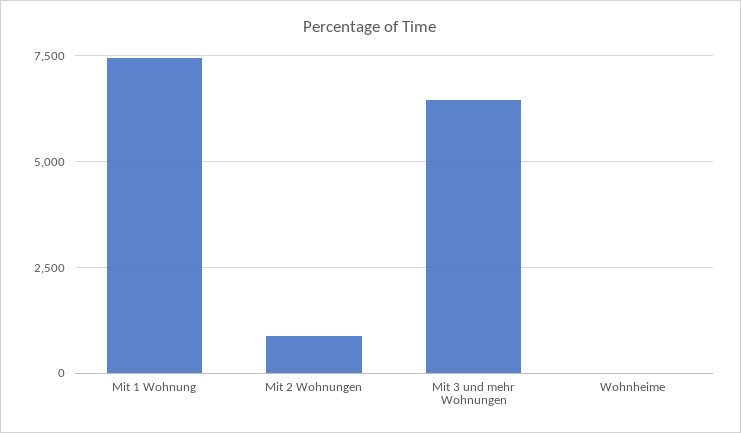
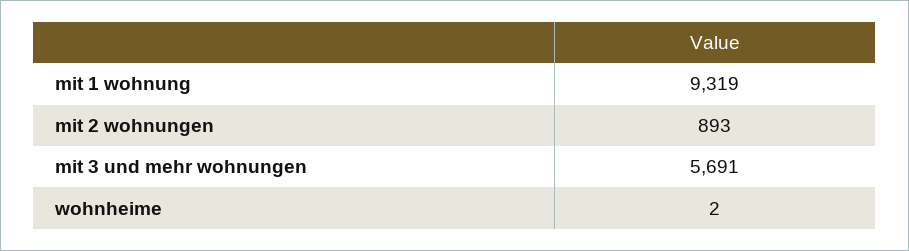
  {
-   "Mit 1 Wohnung": 7500,
+   "Mit 1 Wohnung": 9319,
    "Mit 2 Wohnungen": 893,
-   "Mit 3 und mehr Wohnungen": 6500,
+   "Mit 3 und mehr Wohnungen": 5691,
    "Wohnheime": 2
  }

